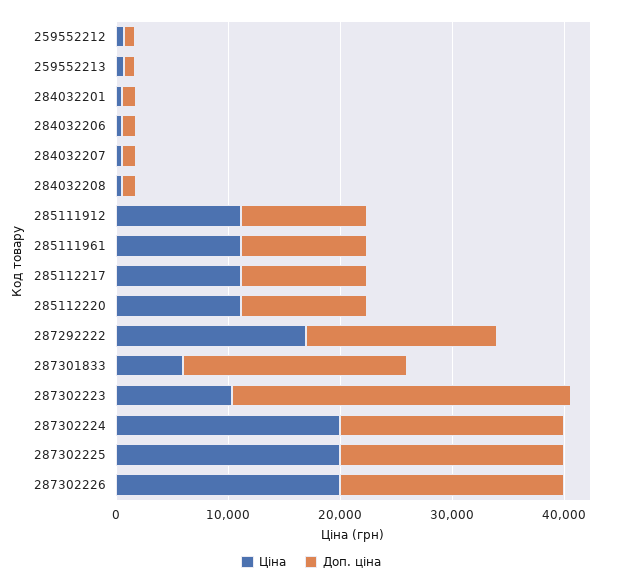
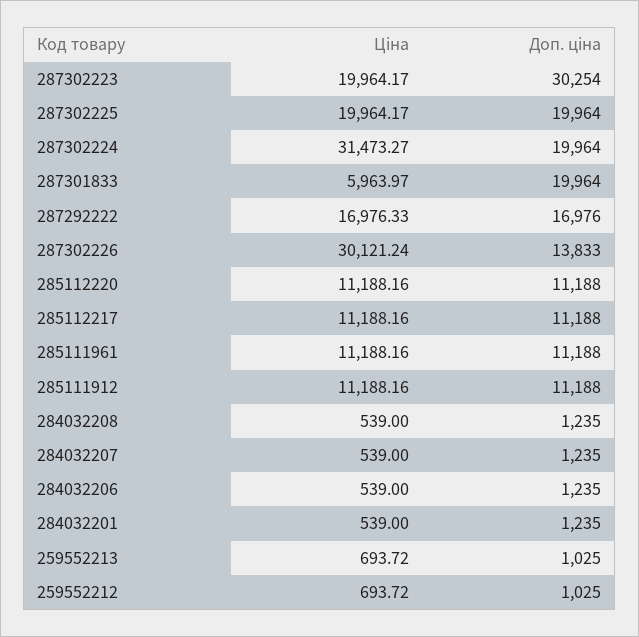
  {
    "Ціна": {
      "259552212": 693.72,
      "259552213": 693.72,
      "284032201": 539,
      "284032206": 539,
      "284032207": 539,
      "284032208": 539,
      "285111912": 11188.16,
      "285111961": 11188.16,
      "285112217": 11188.16,
      "285112220": 11188.16,
      "287292222": 16976.33,
      "287301833": 5963.97,
-     "287302223": 10000,
+     "287302223": 19964.17,
-     "287302224": 20000,
+     "287302224": 31473.27,
      "287302225": 19964.17,
-     "287302226": 20000
+     "287302226": 30121.24
    },
    "Доп. ціна": {
      "259552212": 1025,
      "259552213": 1025,
      "284032201": 1235,
      "284032206": 1235,
      "284032207": 1235,
      "284032208": 1235,
      "285111912": 11188,
      "285111961": 11188,
      "285112217": 11188,
      "285112220": 11188,
      "287292222": 16976,
      "287301833": 19964,
      "287302223": 30254,
      "287302224": 19964,
      "287302225": 19964,
-     "287302226": 20000
+     "287302226": 13833
    }
  }

